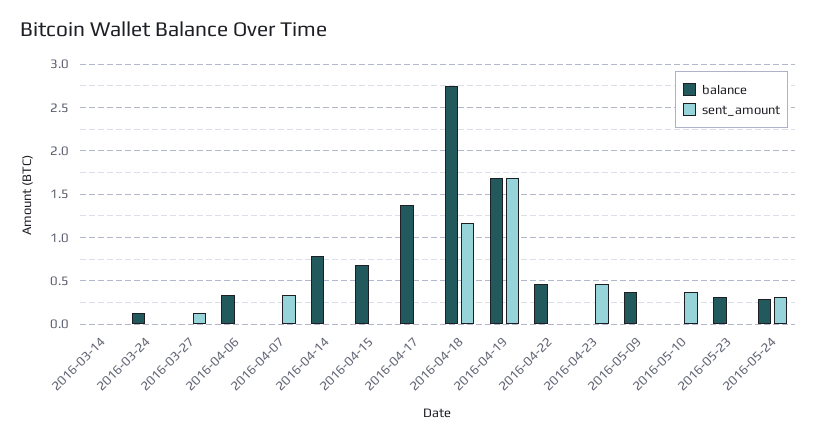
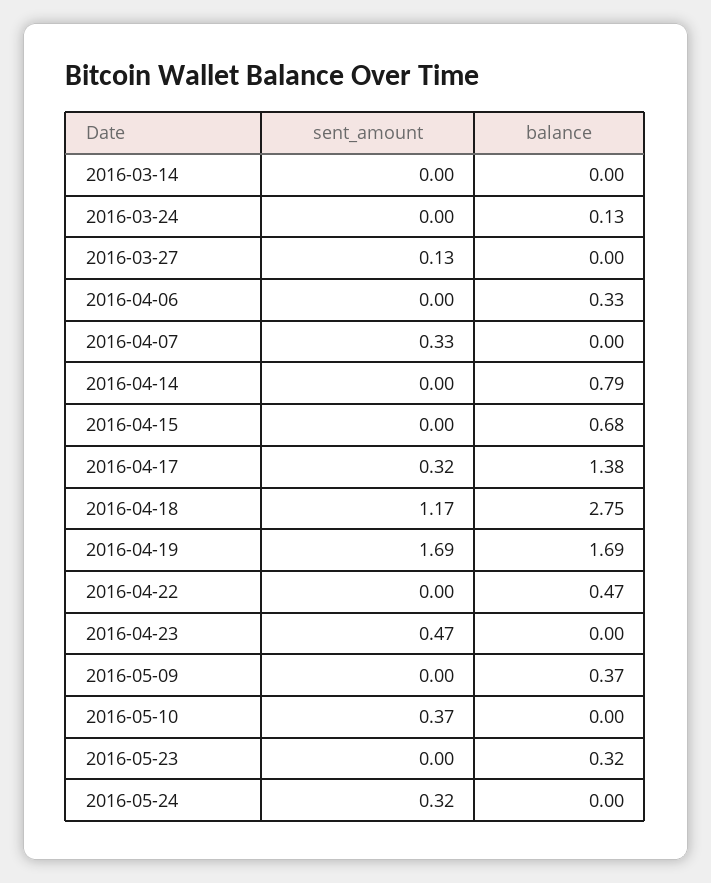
  {
    "balance": {
      "2016-03-14": 0,
      "2016-03-24": 0.13,
      "2016-03-27": 0,
      "2016-04-06": 0.33,
      "2016-04-07": 0,
      "2016-04-14": 0.79,
      "2016-04-15": 0.68,
      "2016-04-17": 1.38,
      "2016-04-18": 2.75,
      "2016-04-19": 1.69,
      "2016-04-22": 0.47,
      "2016-04-23": 0,
      "2016-05-09": 0.37,
      "2016-05-10": 0,
      "2016-05-23": 0.32,
-     "2016-05-24": 0.3
+     "2016-05-24": 0
    },
    "sent_amount": {
      "2016-03-14": 0,
      "2016-03-24": 0,
      "2016-03-27": 0.13,
      "2016-04-06": 0,
      "2016-04-07": 0.33,
      "2016-04-14": 0,
      "2016-04-15": 0,
-     "2016-04-17": 0,
+     "2016-04-17": 0.32,
      "2016-04-18": 1.17,
      "2016-04-19": 1.69,
      "2016-04-22": 0,
      "2016-04-23": 0.47,
      "2016-05-09": 0,
      "2016-05-10": 0.37,
      "2016-05-23": 0,
      "2016-05-24": 0.32
    }
  }

